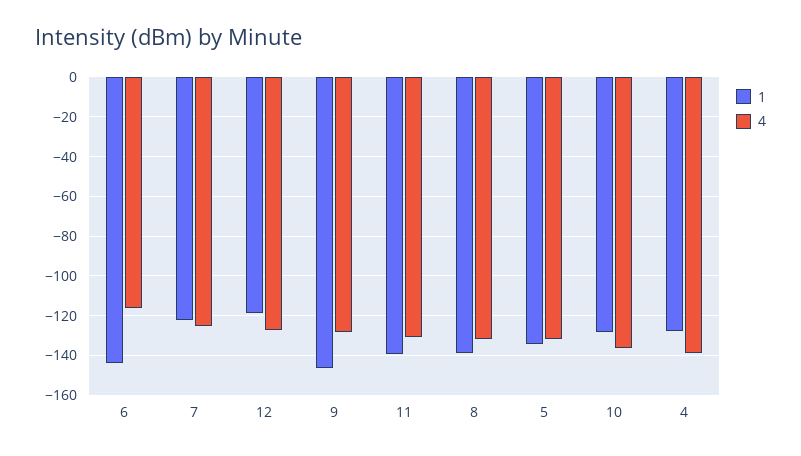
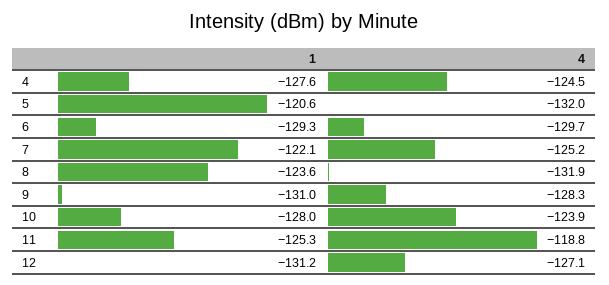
  {
    "1": {
-     "6": -145,
+     "6": -129.3,
      "7": -122.1,
-     "12": -120,
+     "12": -131.2,
-     "9": -145,
+     "9": -131,
-     "11": -140,
+     "11": -125.3,
-     "8": -140,
+     "8": -123.6,
-     "5": -135,
+     "5": -120.6,
      "10": -128,
      "4": -127.6
    },
    "4": {
-     "6": -115,
+     "6": -129.7,
      "7": -125.2,
      "12": -127.1,
      "9": -128.3,
-     "11": -130,
+     "11": -118.8,
      "8": -131.9,
      "5": -132,
-     "10": -135,
+     "10": -123.9,
-     "4": -140
+     "4": -124.5
    }
  }

